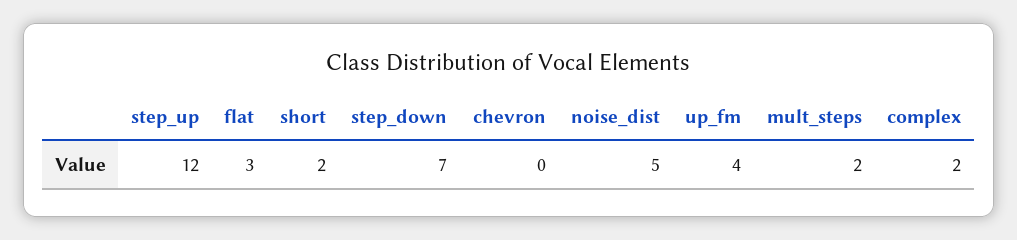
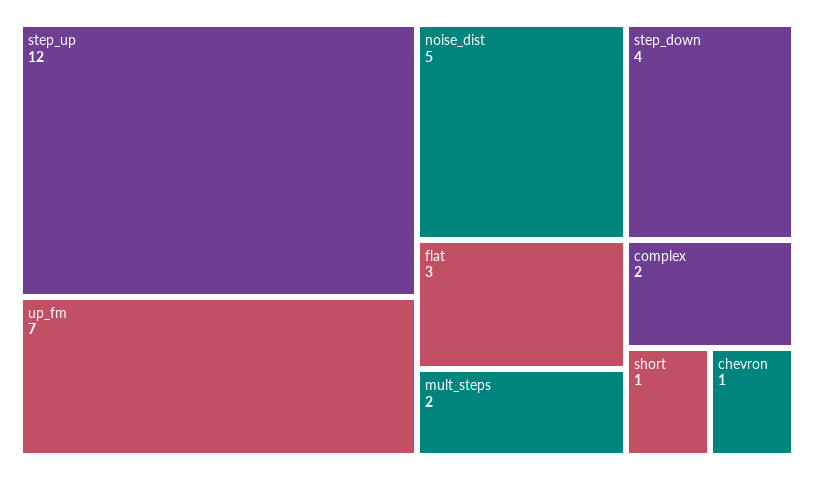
  {
    "step_up": 12,
    "flat": 3,
-   "short": 2,
+   "short": 1,
-   "step_down": 7,
+   "step_down": 4,
-   "chevron": 0,
+   "chevron": 1,
    "noise_dist": 5,
-   "up_fm": 4,
+   "up_fm": 7,
    "mult_steps": 2,
    "complex": 2
  }

